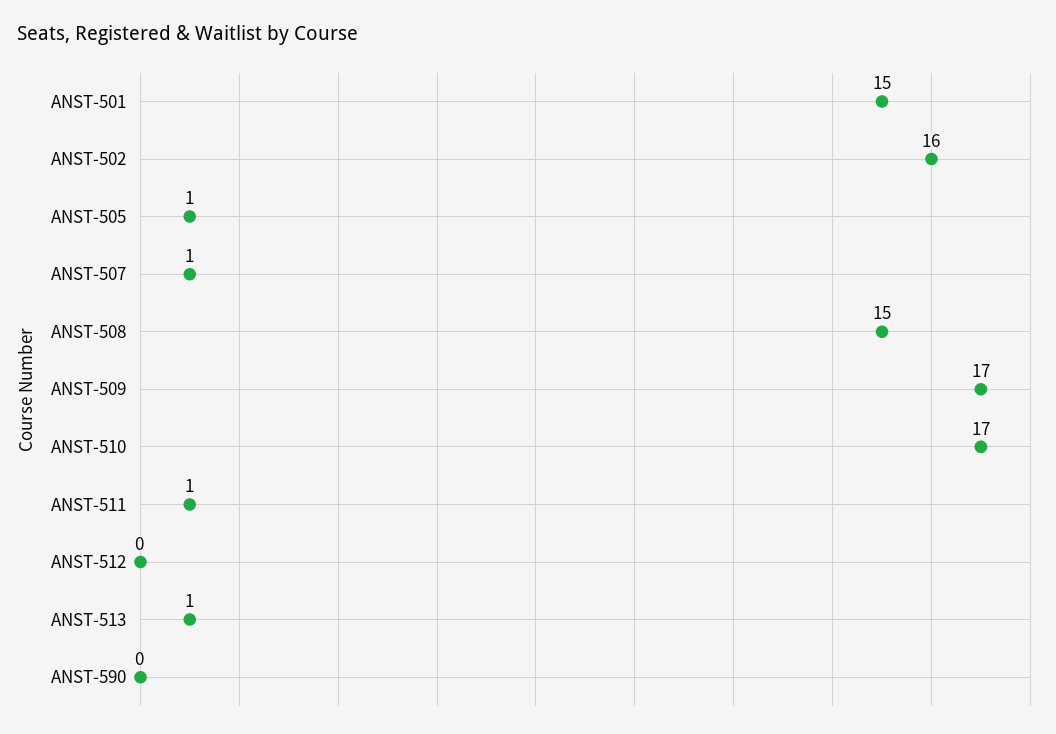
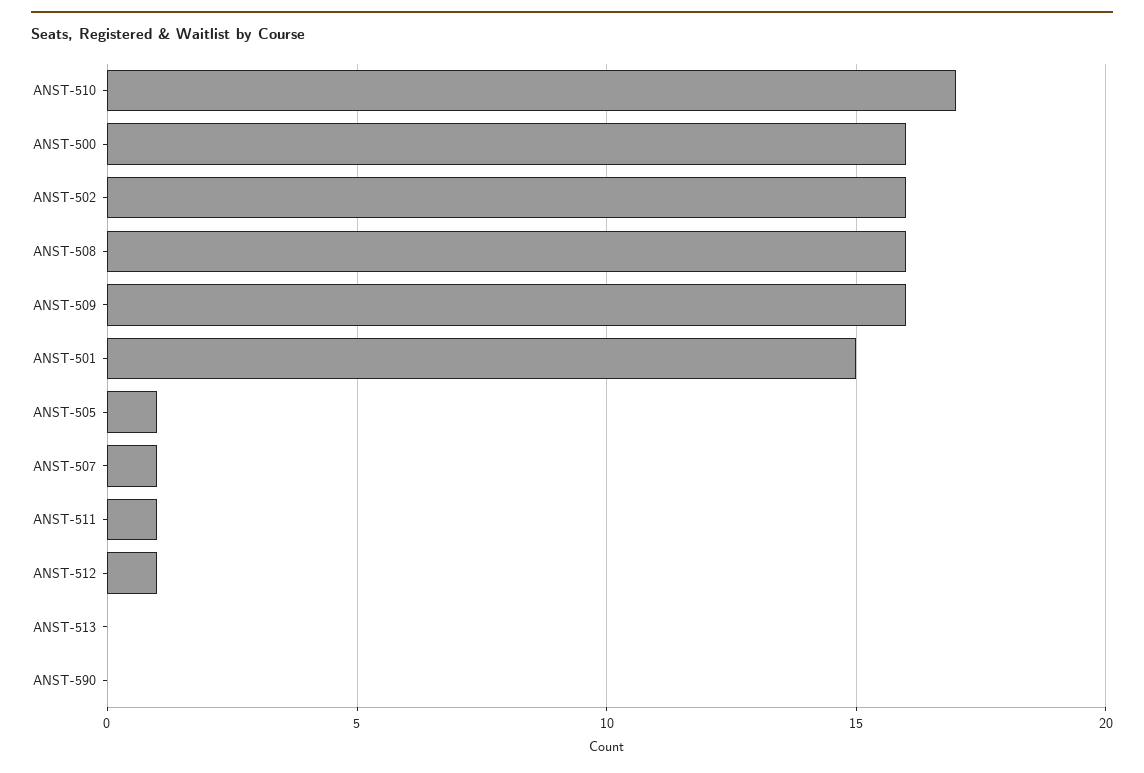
  {
    "ANST-501": 15,
    "ANST-502": 16,
    "ANST-505": 1,
    "ANST-507": 1,
-   "ANST-508": 15,
+   "ANST-508": 16,
-   "ANST-509": 17,
+   "ANST-509": 16,
    "ANST-510": 17,
    "ANST-511": 1,
-   "ANST-512": 0,
+   "ANST-512": 1,
-   "ANST-513": 1,
+   "ANST-513": 0,
-   "ANST-590": 0
+   "ANST-590": 0,
+   "ANST-500": 16
  }

